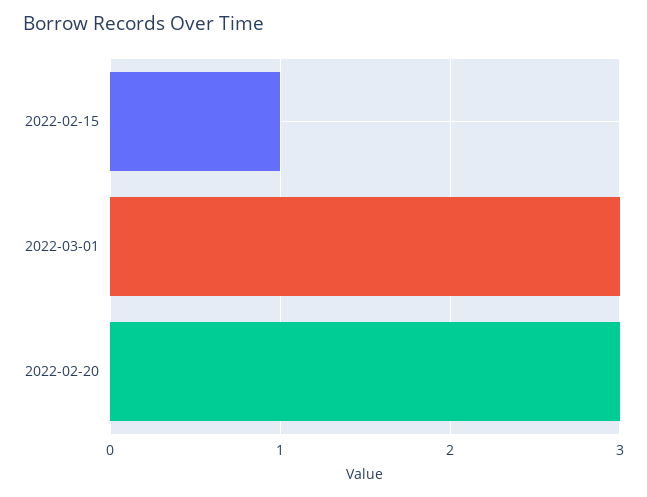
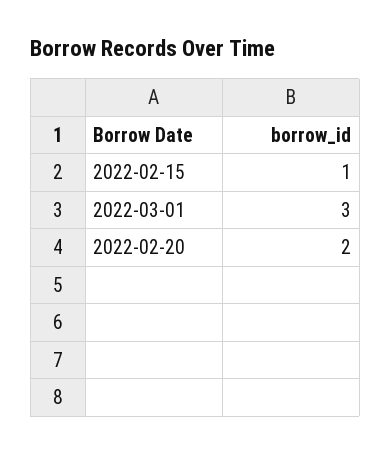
  {
    "2022-02-15": 1,
    "2022-03-01": 3,
-   "2022-02-20": 3
+   "2022-02-20": 2
  }

